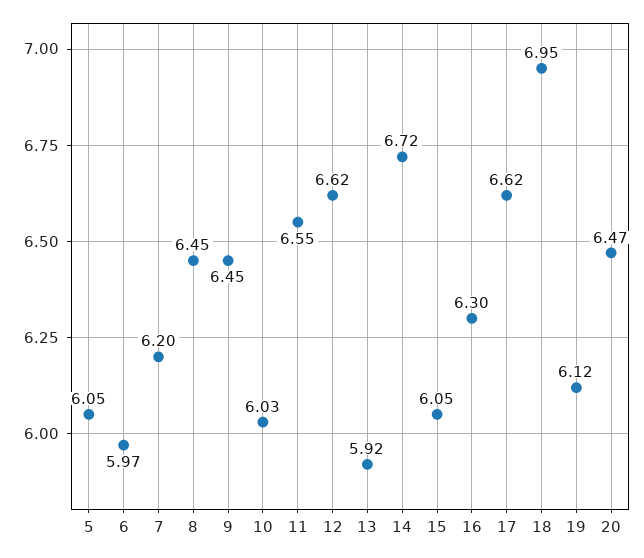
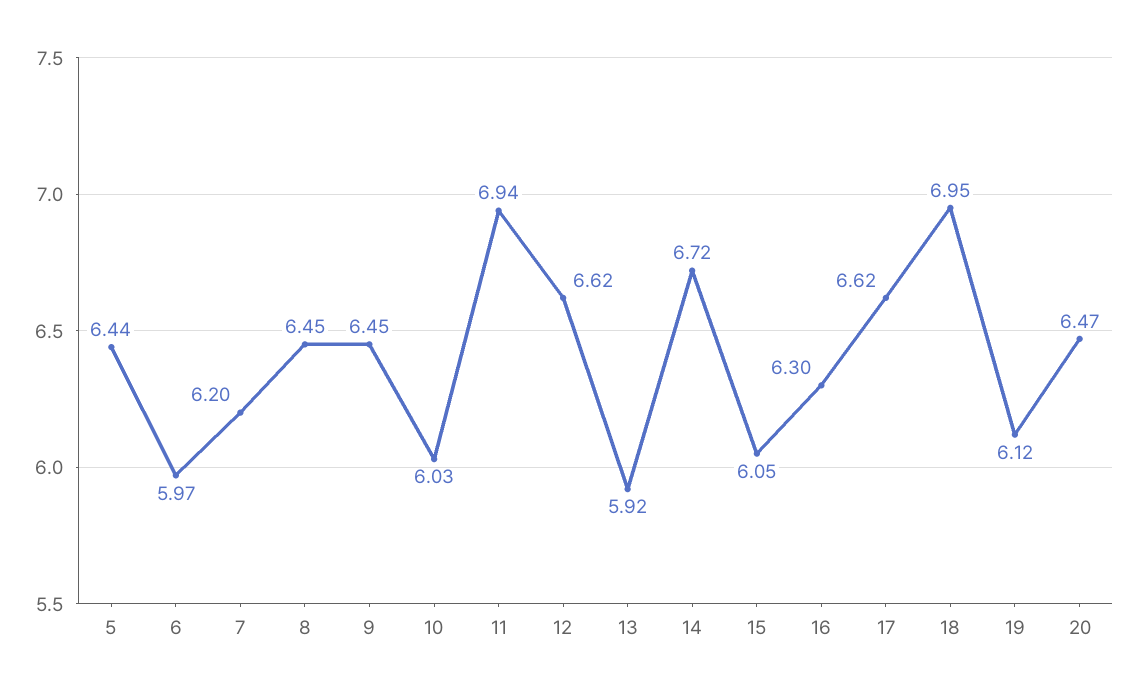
  {
-   "5": 6.05,
+   "5": 6.44,
    "6": 5.97,
    "7": 6.2,
    "8": 6.45,
    "9": 6.45,
    "10": 6.03,
-   "11": 6.55,
+   "11": 6.94,
    "12": 6.62,
    "13": 5.92,
    "14": 6.72,
    "15": 6.05,
    "16": 6.3,
    "17": 6.62,
    "18": 6.95,
    "19": 6.12,
    "20": 6.47
  }

